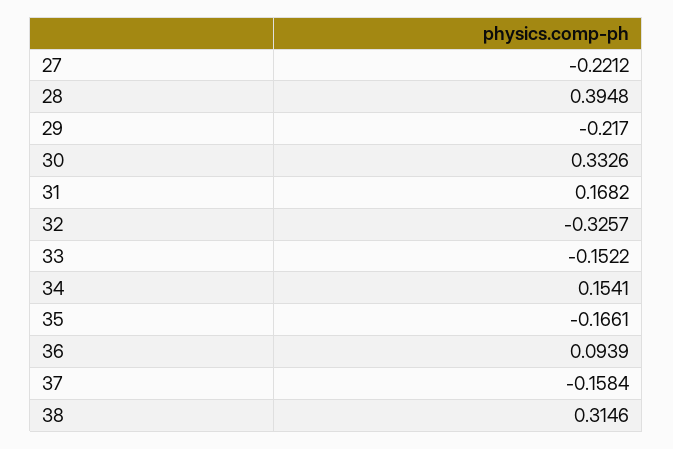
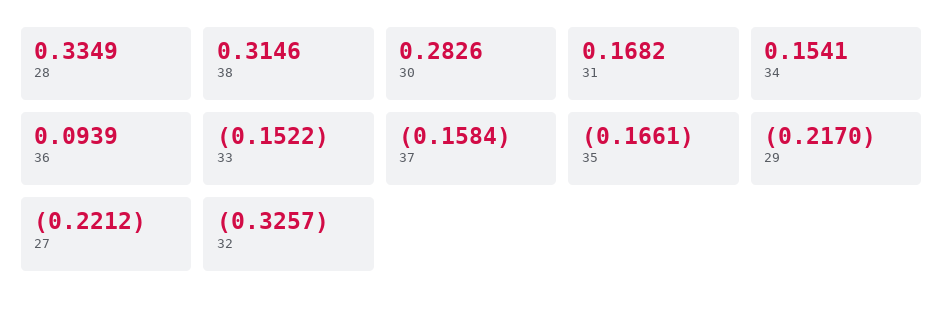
  {
    "27": -0.2212,
-   "28": 0.3948,
+   "28": 0.3349,
    "29": -0.217,
-   "30": 0.3326,
+   "30": 0.2826,
    "31": 0.1682,
    "32": -0.3257,
    "33": -0.1522,
    "34": 0.1541,
    "35": -0.1661,
    "36": 0.0939,
    "37": -0.1584,
    "38": 0.3146
  }

